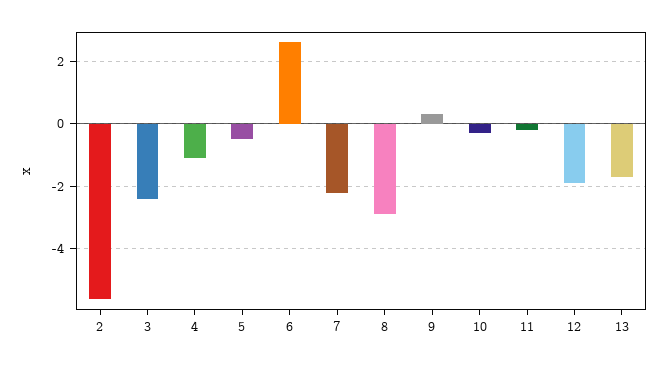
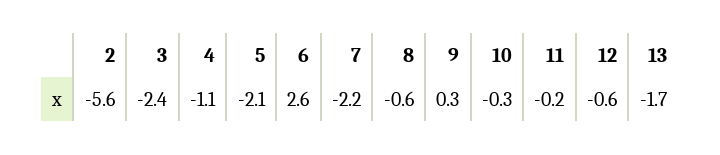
  {
    "2": -5.6,
    "3": -2.4,
    "4": -1.1,
-   "5": -0.5,
+   "5": -2.1,
    "6": 2.6,
    "7": -2.2,
-   "8": -3,
+   "8": -0.6,
    "9": 0.3,
    "10": -0.3,
    "11": -0.2,
-   "12": -2,
+   "12": -0.6,
    "13": -1.7
  }

